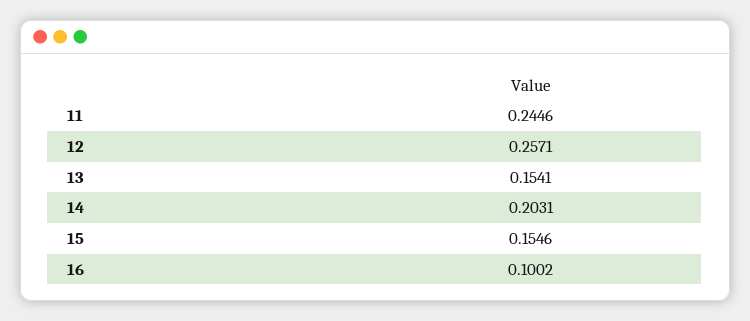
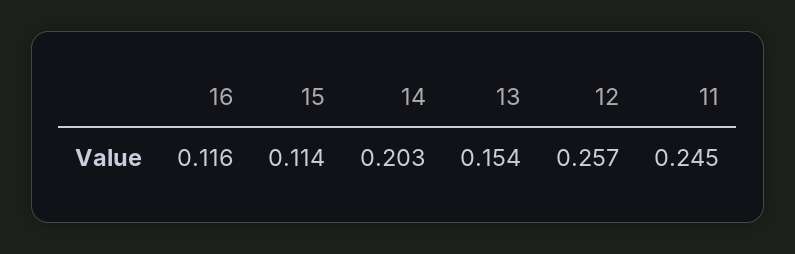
  {
    "11": 0.2446,
    "12": 0.2571,
    "13": 0.1541,
    "14": 0.2031,
-   "15": 0.1546,
+   "15": 0.114,
-   "16": 0.1002
+   "16": 0.116
  }

